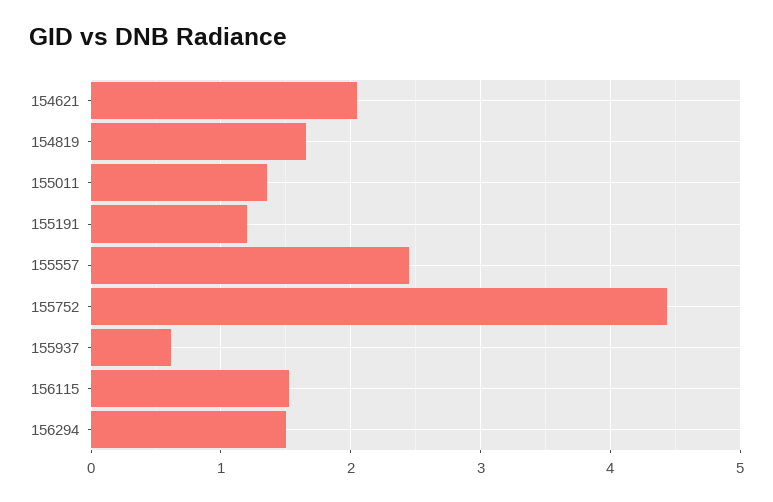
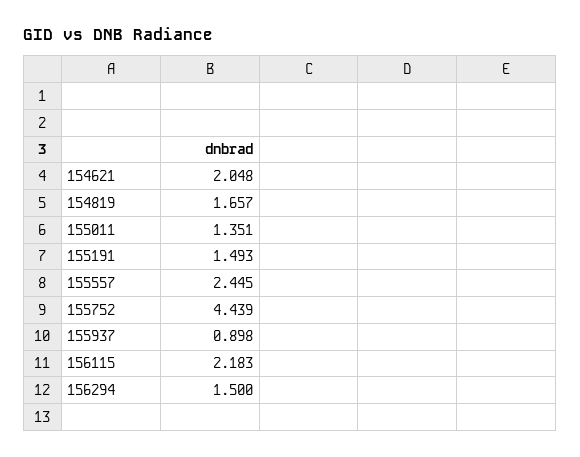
  {
    "154621": 2.048,
    "154819": 1.657,
    "155011": 1.351,
-   "155191": 1.2,
+   "155191": 1.493,
    "155557": 2.445,
    "155752": 4.439,
-   "155937": 0.6,
+   "155937": 0.898,
-   "156115": 1.5,
+   "156115": 2.183,
    "156294": 1.5
  }

